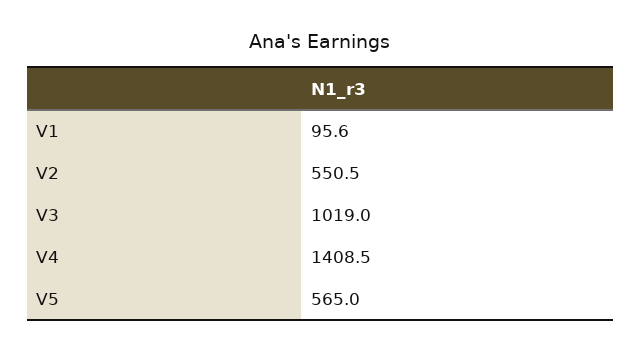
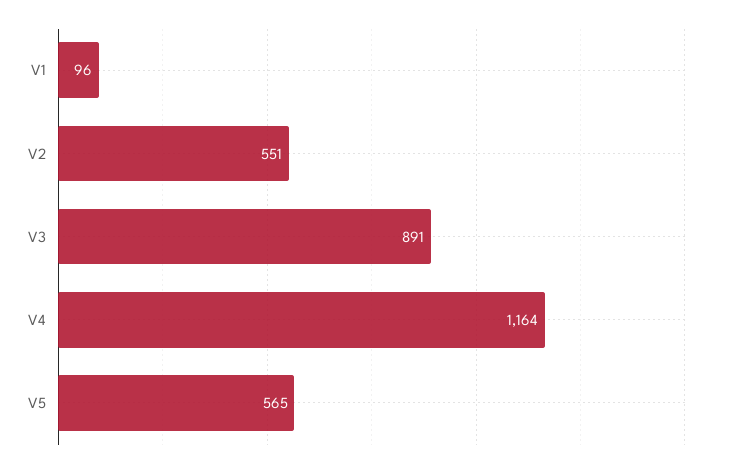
  {
    "V1": 95.6,
    "V2": 550.5,
-   "V3": 1019,
+   "V3": 891,
-   "V4": 1408.5,
+   "V4": 1164,
    "V5": 565
  }

